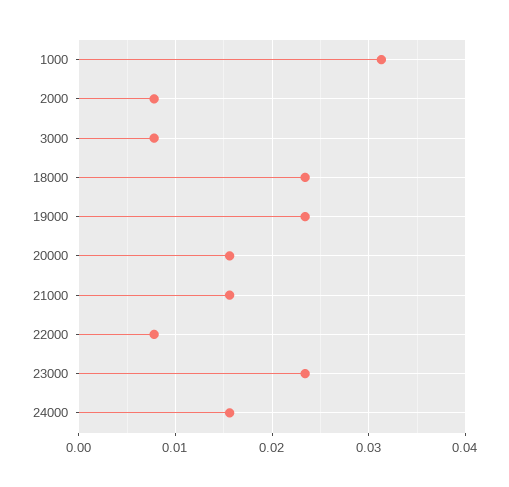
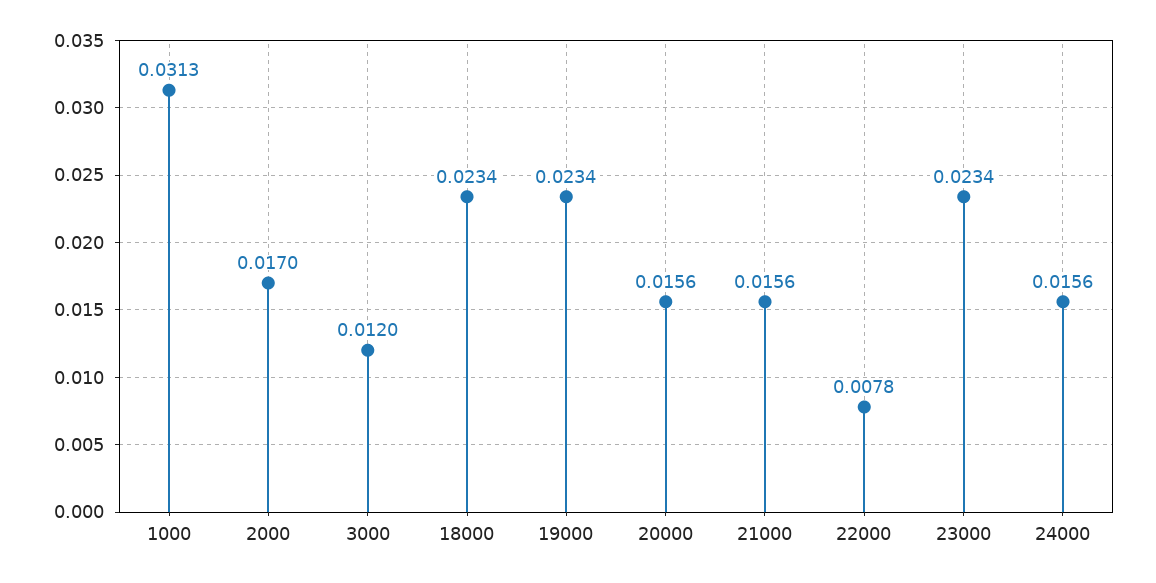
  {
    "1000": 0.0313,
-   "2000": 0.008,
+   "2000": 0.017,
-   "3000": 0.008,
+   "3000": 0.012,
    "18000": 0.0234,
    "19000": 0.0234,
    "20000": 0.0156,
    "21000": 0.0156,
    "22000": 0.0078,
    "23000": 0.0234,
    "24000": 0.0156
  }

